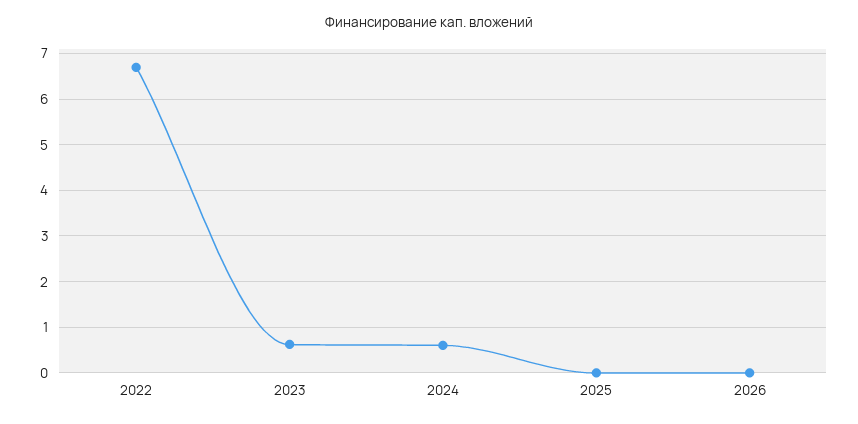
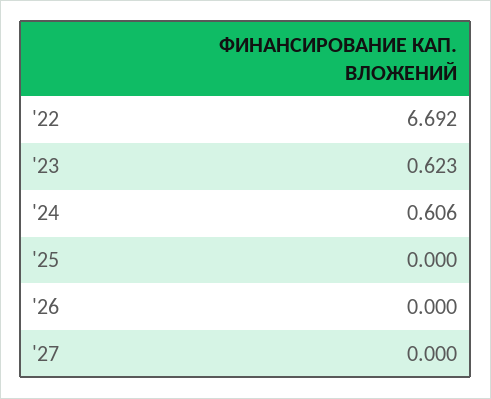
  {
    "2022": 6.692,
    "2023": 0.623,
    "2024": 0.606,
    "2025": 0,
-   "2026": 0
+   "2026": 0,
+   "'27": 0
  }

